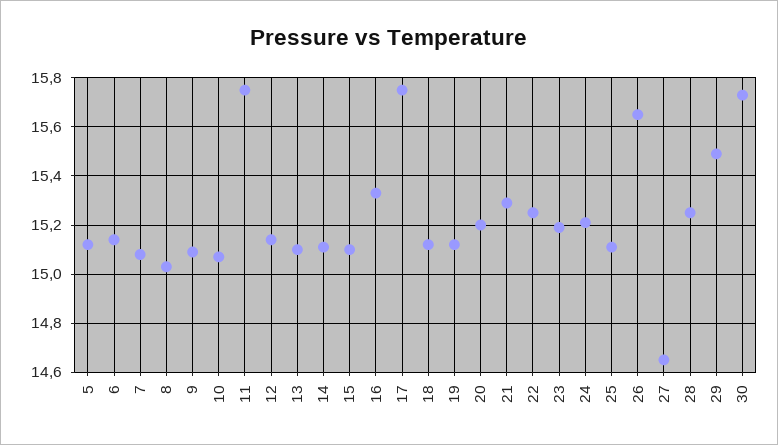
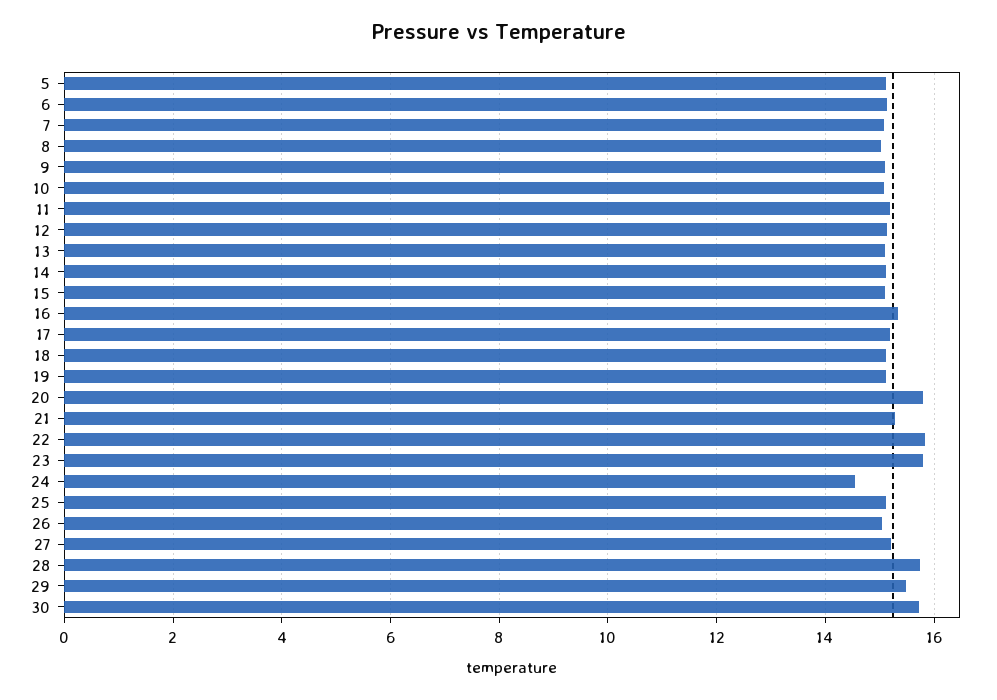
  {
    "5": 15.1,
    "6": 15.15,
    "7": 15.1,
    "8": 15.05,
    "9": 15.1,
    "10": 15.05,
-   "11": 15.75,
+   "11": 15.2,
    "12": 15.15,
    "13": 15.1,
    "14": 15.1,
    "15": 15.1,
    "16": 15.35,
-   "17": 15.75,
+   "17": 15.2,
    "18": 15.1,
    "19": 15.1,
-   "20": 15.2,
+   "20": 15.8,
    "21": 15.3,
-   "22": 15.25,
+   "22": 15.8,
-   "23": 15.2,
+   "23": 15.8,
-   "24": 15.2,
+   "24": 14.6,
    "25": 15.1,
-   "26": 15.65,
+   "26": 15,
-   "27": 14.65,
+   "27": 15.2,
-   "28": 15.25,
+   "28": 15.8,
    "29": 15.5,
    "30": 15.75
  }

